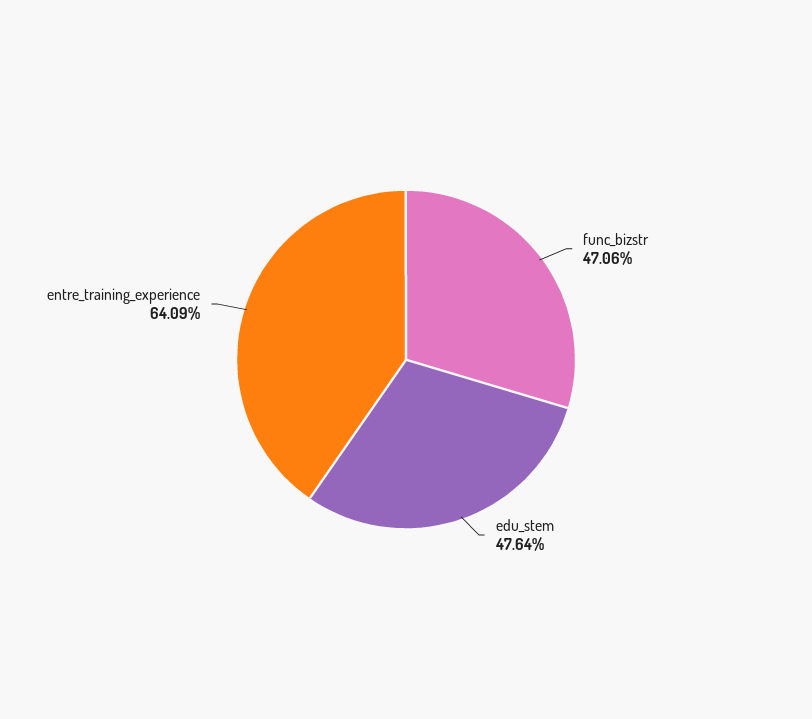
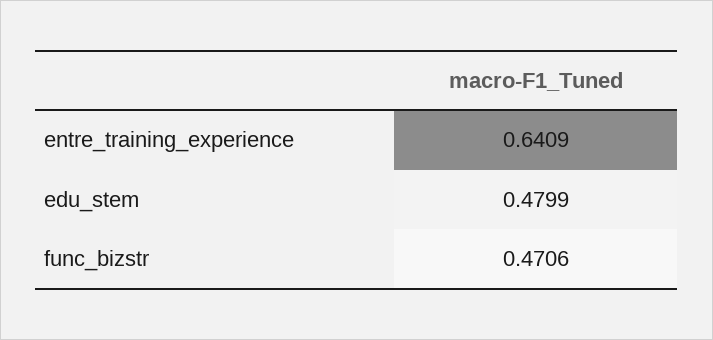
  {
    "func_bizstr": 0.4706,
-   "edu_stem": 0.4764,
+   "edu_stem": 0.4799,
    "entre_training_experience": 0.6409
  }

